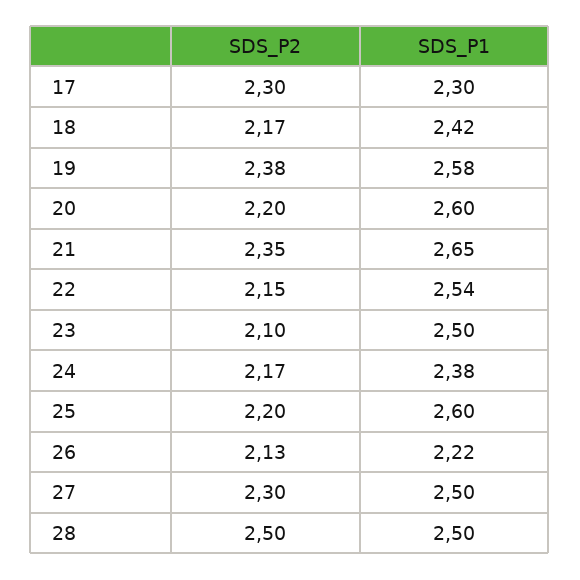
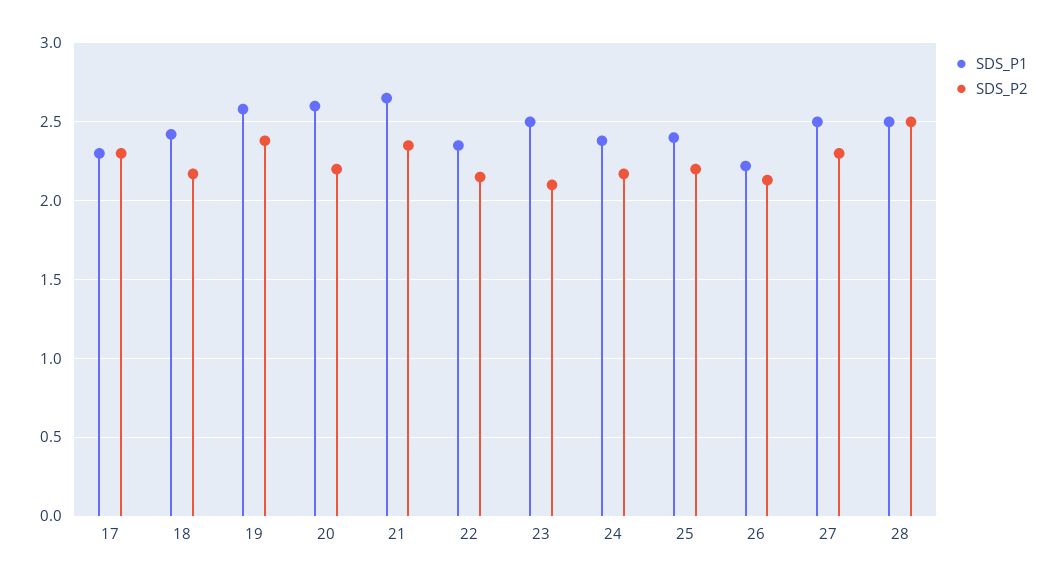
  {
    "SDS_P2": {
      "17": 2.3,
      "18": 2.17,
      "19": 2.38,
      "20": 2.2,
      "21": 2.35,
      "22": 2.15,
      "23": 2.1,
      "24": 2.17,
      "25": 2.2,
      "26": 2.13,
      "27": 2.3,
      "28": 2.5
    },
    "SDS_P1": {
      "17": 2.3,
      "18": 2.42,
      "19": 2.58,
      "20": 2.6,
      "21": 2.65,
-     "22": 2.54,
+     "22": 2.35,
      "23": 2.5,
      "24": 2.38,
-     "25": 2.6,
+     "25": 2.4,
      "26": 2.22,
      "27": 2.5,
      "28": 2.5
    }
  }

